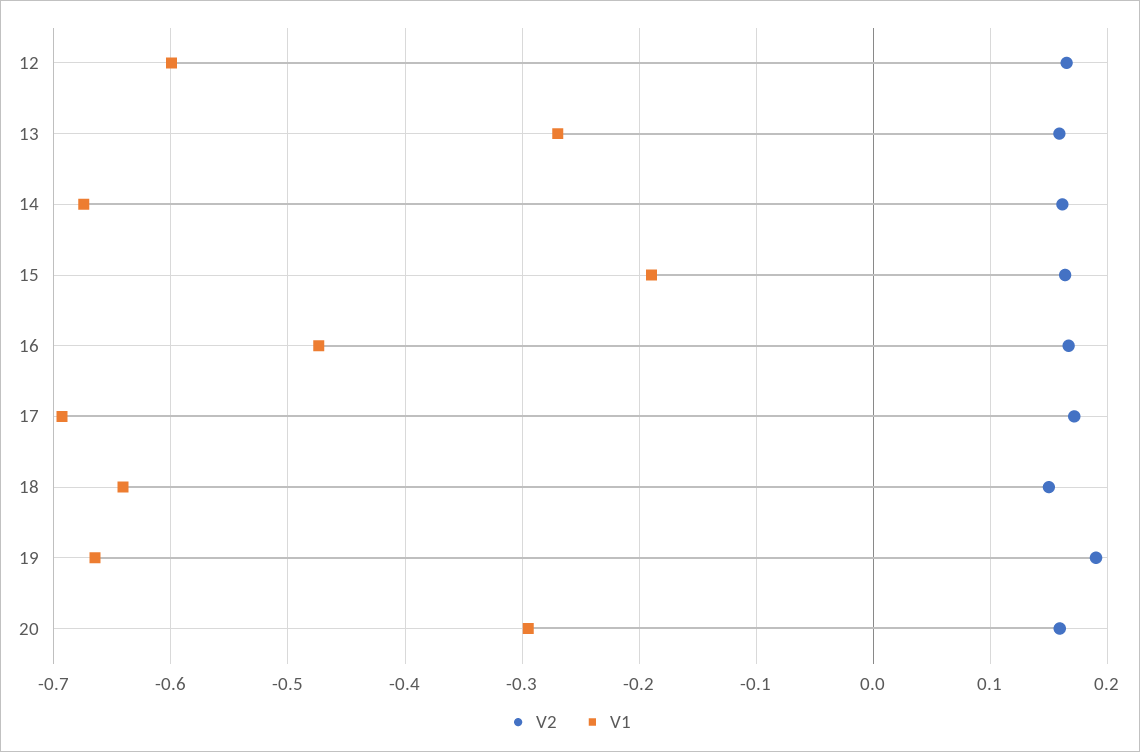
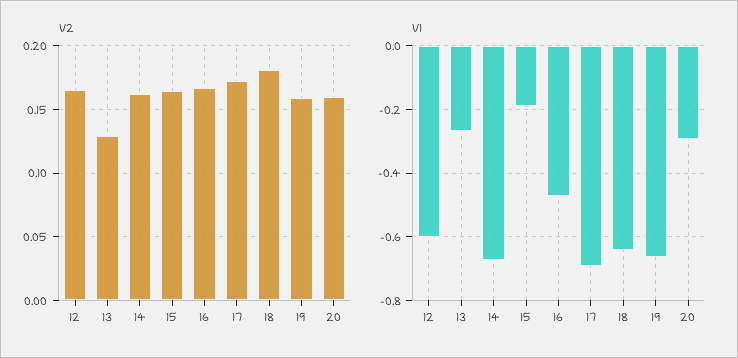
  {
    "V2": {
      "12": 0.165,
-     "13": 0.16,
+     "13": 0.13,
      "14": 0.16,
      "15": 0.165,
      "16": 0.165,
      "17": 0.17,
-     "18": 0.15,
+     "18": 0.18,
-     "19": 0.19,
+     "19": 0.16,
      "20": 0.16
    },
    "V1": {
      "12": -0.6,
      "13": -0.27,
      "14": -0.67,
      "15": -0.19,
      "16": -0.47,
      "17": -0.69,
      "18": -0.64,
      "19": -0.66,
      "20": -0.29
    }
  }

